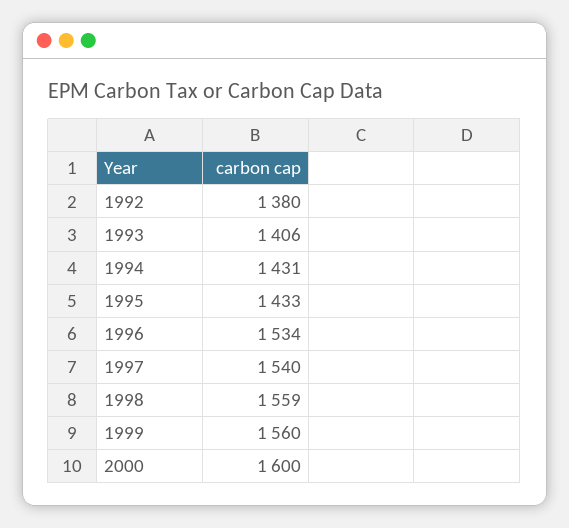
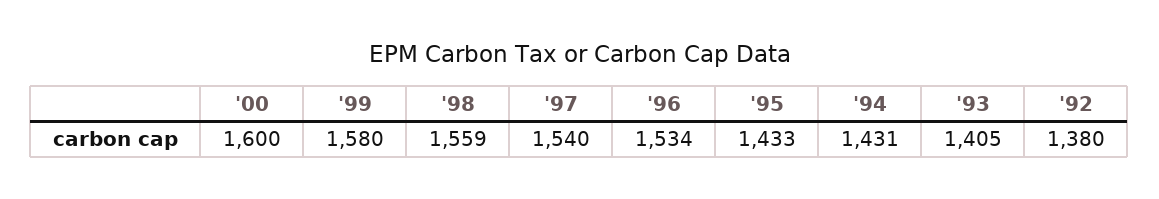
  {
    "1992": 1380,
-   "1993": 1406,
+   "1993": 1405,
    "1994": 1431,
    "1995": 1433,
    "1996": 1534,
    "1997": 1540,
    "1998": 1559,
-   "1999": 1560,
+   "1999": 1580,
    "2000": 1600
  }

